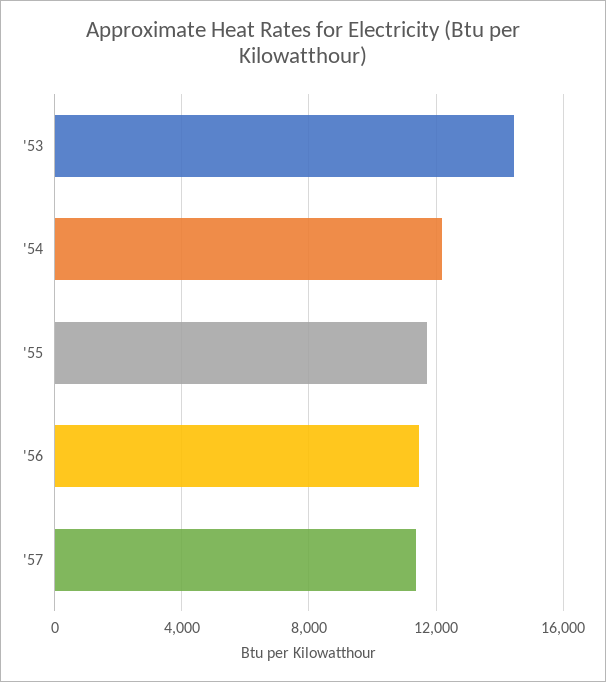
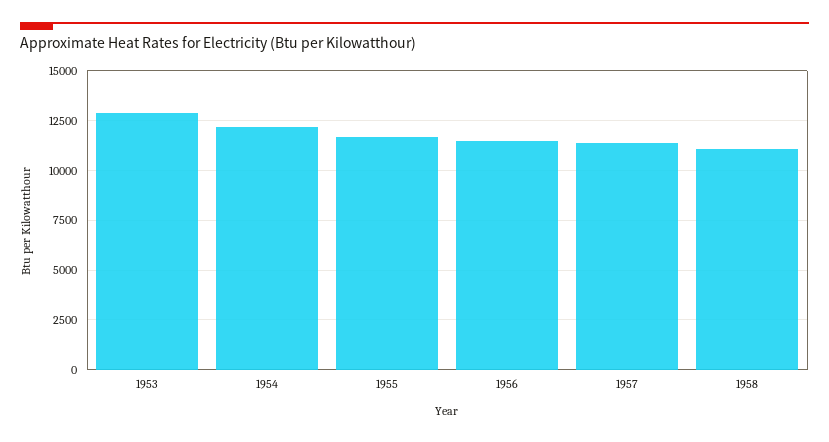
  {
-   "'53": 14500,
+   "'53": 13000,
    "'54": 12000,
    "'55": 11500,
    "'56": 11500,
-   "'57": 11500
+   "'57": 11500,
+   "1958": 11000
  }

